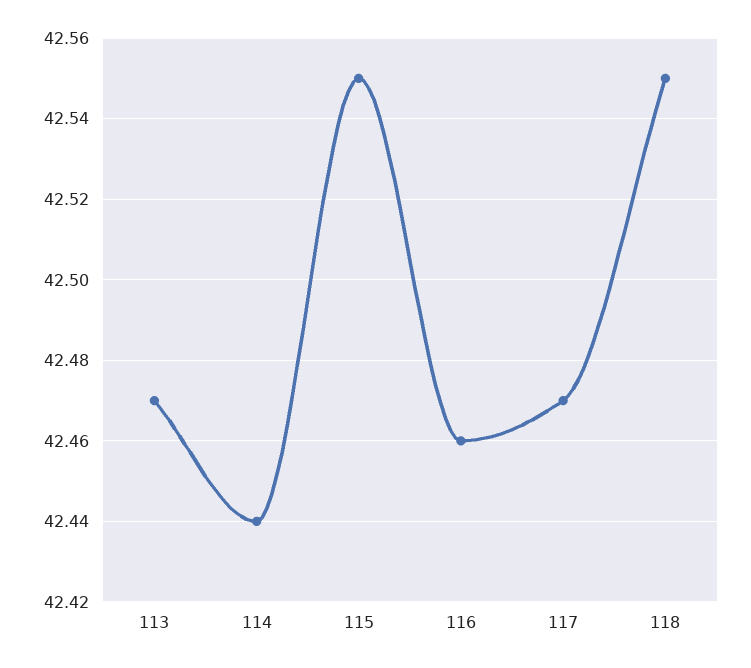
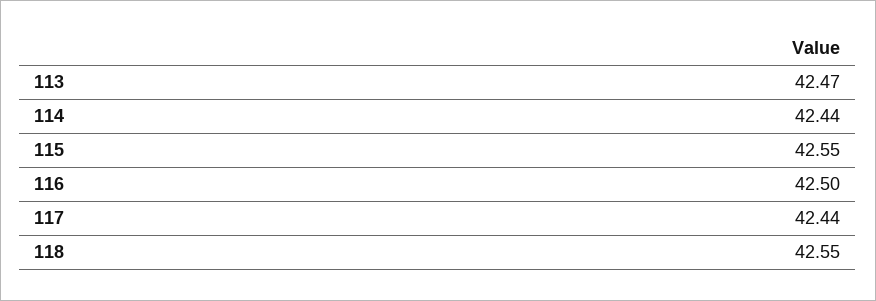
  {
    "113": 42.47,
    "114": 42.44,
    "115": 42.55,
-   "116": 42.46,
+   "116": 42.5,
-   "117": 42.47,
+   "117": 42.44,
    "118": 42.55
  }

